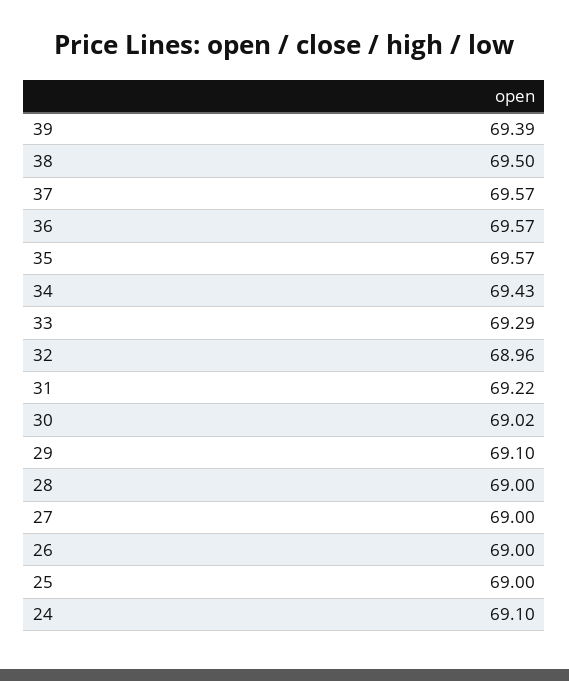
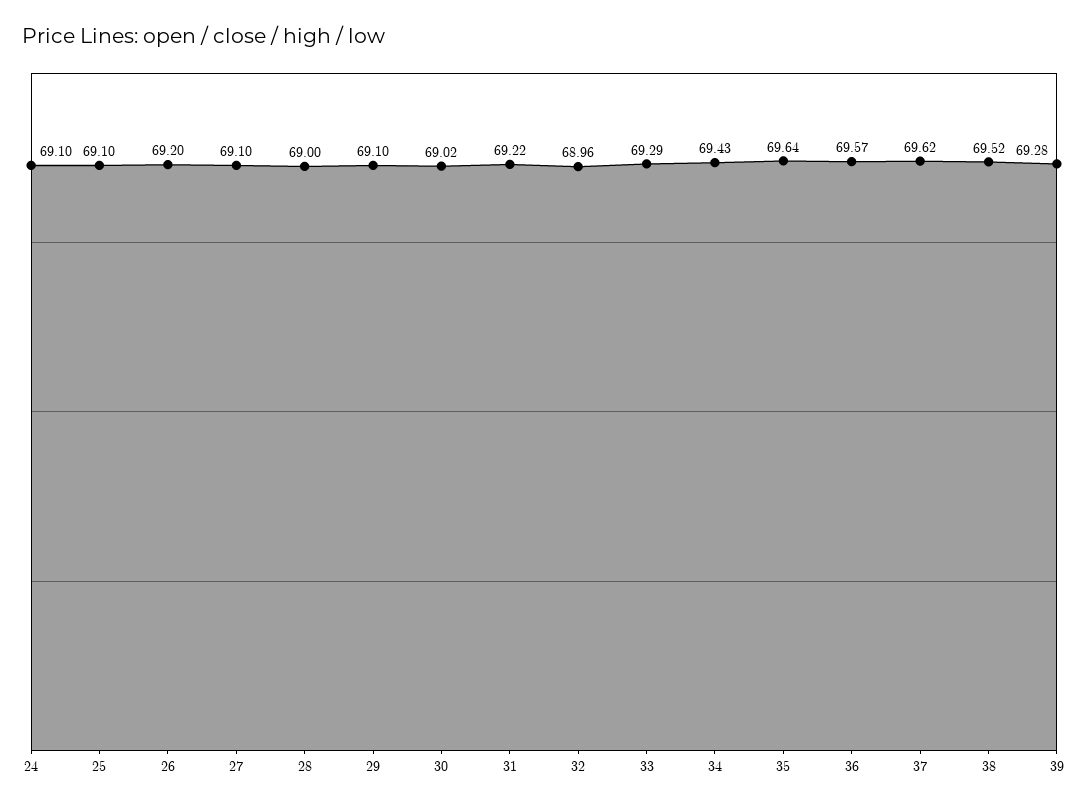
  {
-   "39": 69.39,
+   "39": 69.28,
-   "38": 69.5,
+   "38": 69.52,
-   "37": 69.57,
+   "37": 69.62,
    "36": 69.57,
-   "35": 69.57,
+   "35": 69.64,
    "34": 69.43,
    "33": 69.29,
    "32": 68.96,
    "31": 69.22,
    "30": 69.02,
    "29": 69.1,
    "28": 69,
-   "27": 69,
+   "27": 69.1,
-   "26": 69,
+   "26": 69.2,
-   "25": 69,
+   "25": 69.1,
    "24": 69.1
  }

